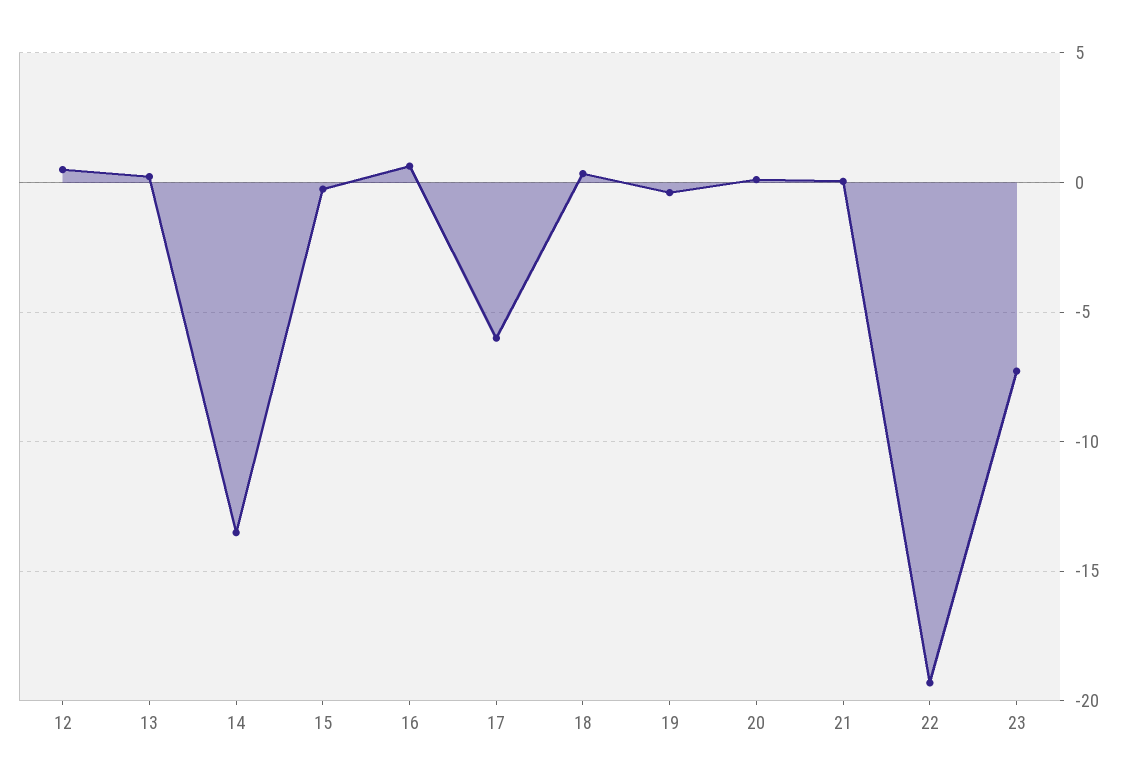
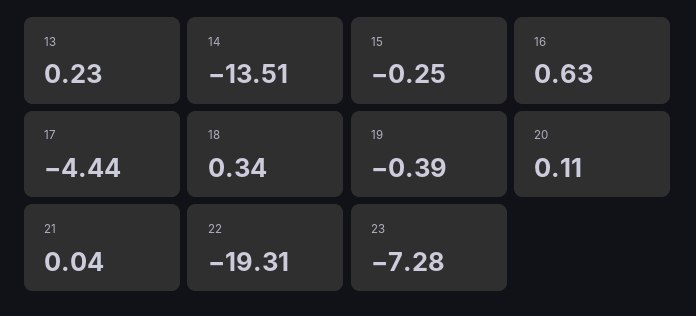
  {
-   "12": 0.5,
    "13": 0.23,
    "14": -13.51,
    "15": -0.25,
    "16": 0.63,
-   "17": -6,
+   "17": -4.44,
    "18": 0.34,
    "19": -0.39,
    "20": 0.11,
    "21": 0.04,
    "22": -19.31,
    "23": -7.28
  }

